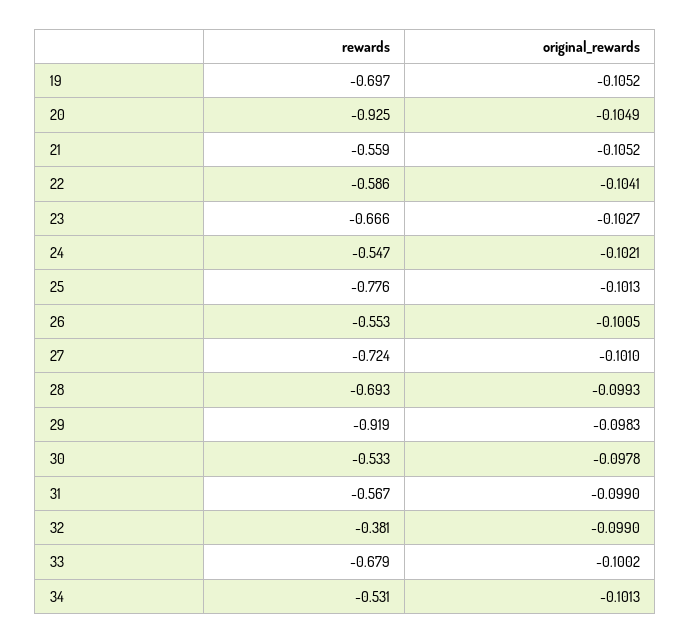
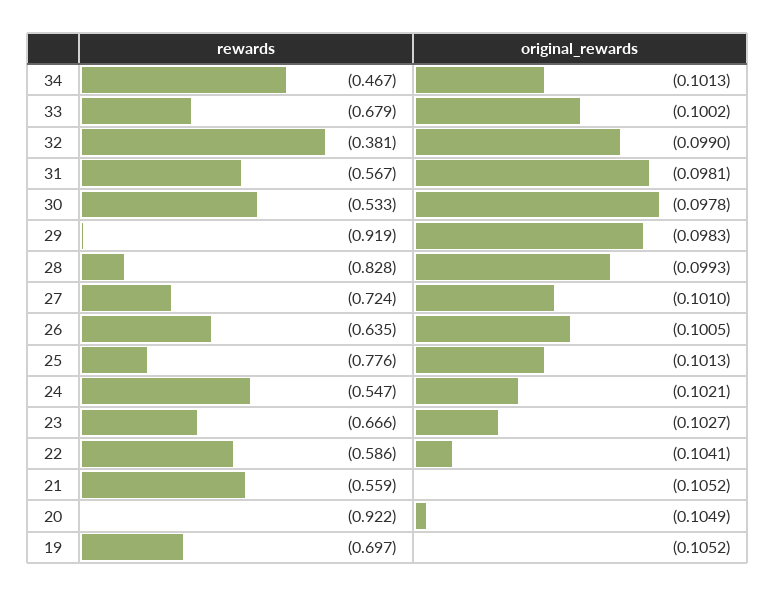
  {
    "rewards": {
      "19": -0.697,
-     "20": -0.925,
+     "20": -0.922,
      "21": -0.559,
      "22": -0.586,
      "23": -0.666,
      "24": -0.547,
      "25": -0.776,
-     "26": -0.553,
+     "26": -0.635,
      "27": -0.724,
-     "28": -0.693,
+     "28": -0.828,
      "29": -0.919,
      "30": -0.533,
      "31": -0.567,
      "32": -0.381,
      "33": -0.679,
-     "34": -0.531
+     "34": -0.467
    },
    "original_rewards": {
      "19": -0.1052,
      "20": -0.1049,
      "21": -0.1052,
      "22": -0.1041,
      "23": -0.1027,
      "24": -0.1021,
      "25": -0.1013,
      "26": -0.1005,
      "27": -0.101,
      "28": -0.0993,
      "29": -0.0983,
      "30": -0.0978,
-     "31": -0.099,
+     "31": -0.0981,
      "32": -0.099,
      "33": -0.1002,
      "34": -0.1013
    }
  }

